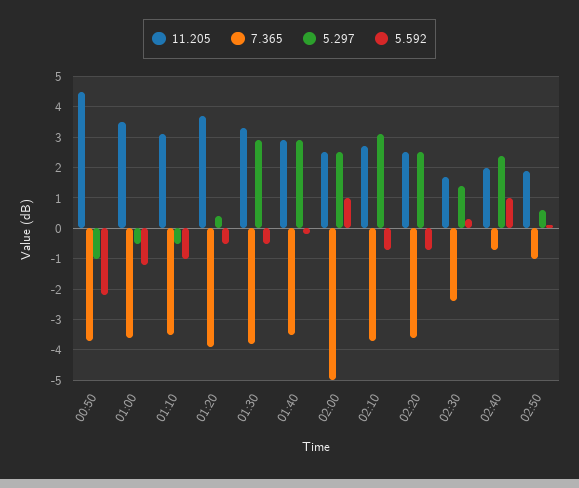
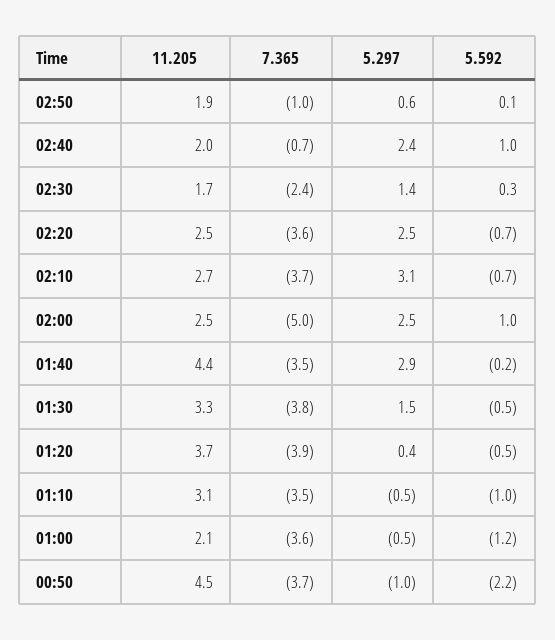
  {
    "11.205": {
      "00:50": 4.5,
-     "01:00": 3.5,
+     "01:00": 2.1,
      "01:10": 3.1,
      "01:20": 3.7,
      "01:30": 3.3,
-     "01:40": 3,
+     "01:40": 4.4,
      "02:00": 2.5,
      "02:10": 2.7,
      "02:20": 2.5,
      "02:30": 1.7,
      "02:40": 2,
      "02:50": 1.9
    },
    "7.365": {
      "00:50": -3.7,
      "01:00": -3.6,
      "01:10": -3.5,
      "01:20": -3.9,
      "01:30": -3.8,
      "01:40": -3.5,
      "02:00": -5,
      "02:10": -3.7,
      "02:20": -3.6,
      "02:30": -2.4,
      "02:40": -0.7,
      "02:50": -1
    },
    "5.297": {
      "00:50": -1,
      "01:00": -0.5,
      "01:10": -0.5,
      "01:20": 0.4,
-     "01:30": 3,
+     "01:30": 1.5,
      "01:40": 2.9,
      "02:00": 2.5,
      "02:10": 3.1,
      "02:20": 2.5,
      "02:30": 1.4,
      "02:40": 2.4,
      "02:50": 0.6
    },
    "5.592": {
      "00:50": -2.2,
      "01:00": -1.2,
      "01:10": -1,
      "01:20": -0.5,
      "01:30": -0.5,
      "01:40": -0.2,
      "02:00": 1,
      "02:10": -0.7,
      "02:20": -0.7,
      "02:30": 0.3,
      "02:40": 1,
      "02:50": 0.1
    }
  }

